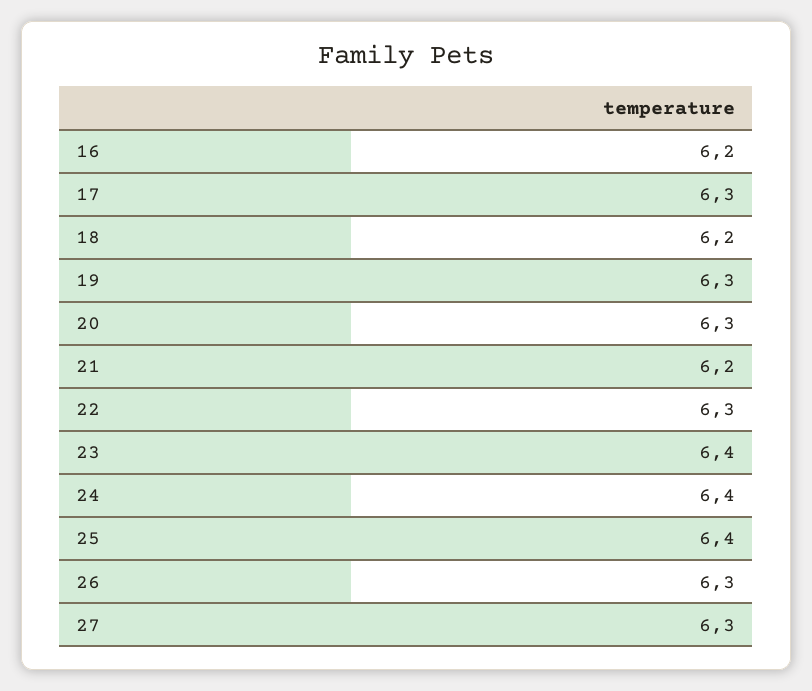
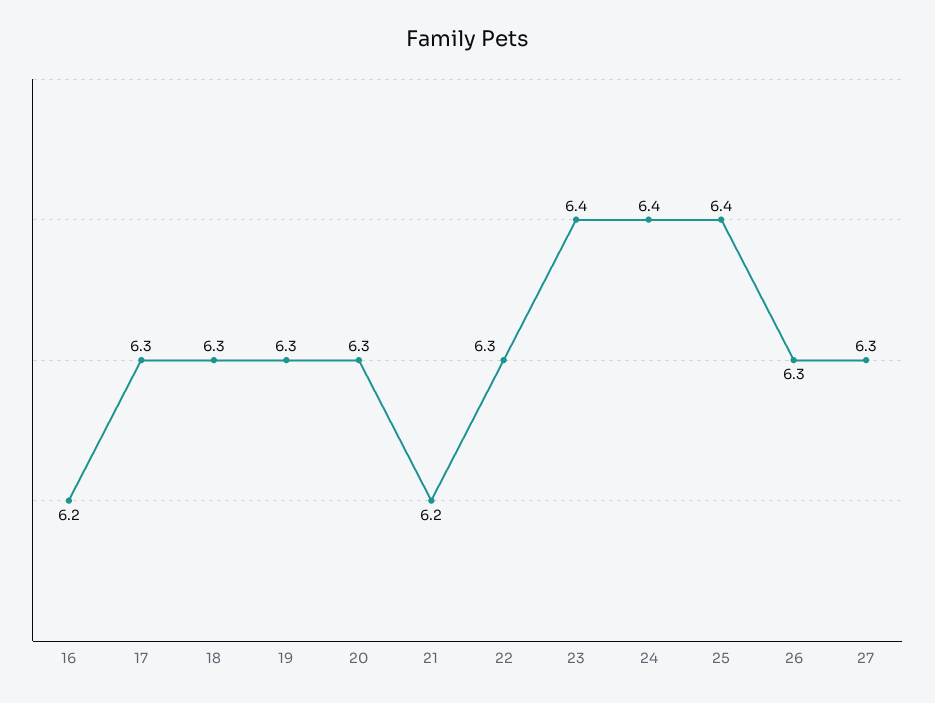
  {
    "16": 6.2,
    "17": 6.3,
-   "18": 6.2,
+   "18": 6.3,
    "19": 6.3,
    "20": 6.3,
    "21": 6.2,
    "22": 6.3,
    "23": 6.4,
    "24": 6.4,
    "25": 6.4,
    "26": 6.3,
    "27": 6.3
  }

